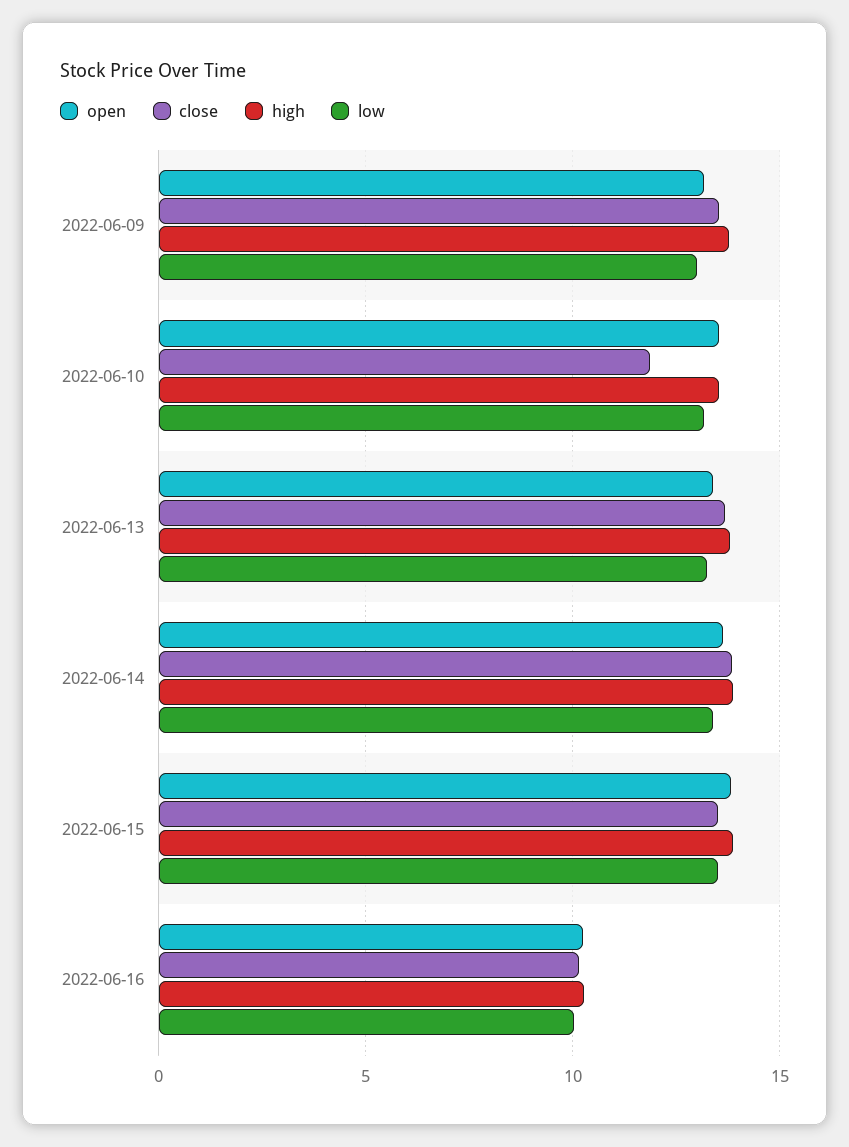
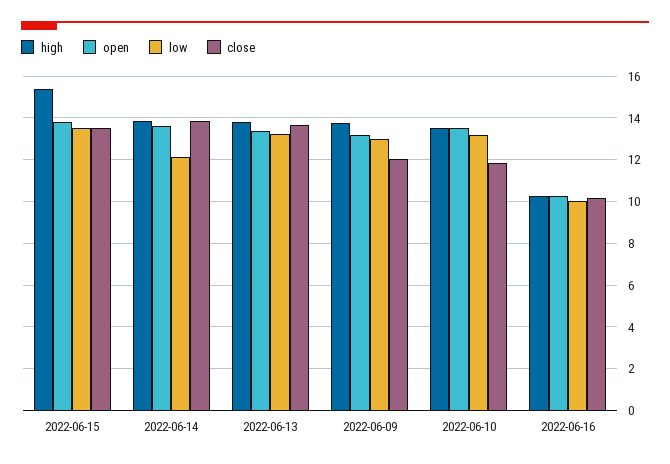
  {
    "open": {
      "2022-06-09": 13,
      "2022-06-10": 13.5,
      "2022-06-13": 13.5,
      "2022-06-14": 13.5,
      "2022-06-15": 14,
      "2022-06-16": 10.5
    },
    "close": {
-     "2022-06-09": 13.5,
+     "2022-06-09": 12,
      "2022-06-10": 12,
      "2022-06-13": 13.5,
      "2022-06-14": 14,
      "2022-06-15": 13.5,
      "2022-06-16": 10
    },
    "high": {
      "2022-06-09": 14,
      "2022-06-10": 13.5,
      "2022-06-13": 14,
      "2022-06-14": 14,
-     "2022-06-15": 14,
+     "2022-06-15": 15.5,
      "2022-06-16": 10.5
    },
    "low": {
      "2022-06-09": 13,
      "2022-06-10": 13,
      "2022-06-13": 13,
-     "2022-06-14": 13.5,
+     "2022-06-14": 12,
      "2022-06-15": 13.5,
      "2022-06-16": 10
    }
  }

